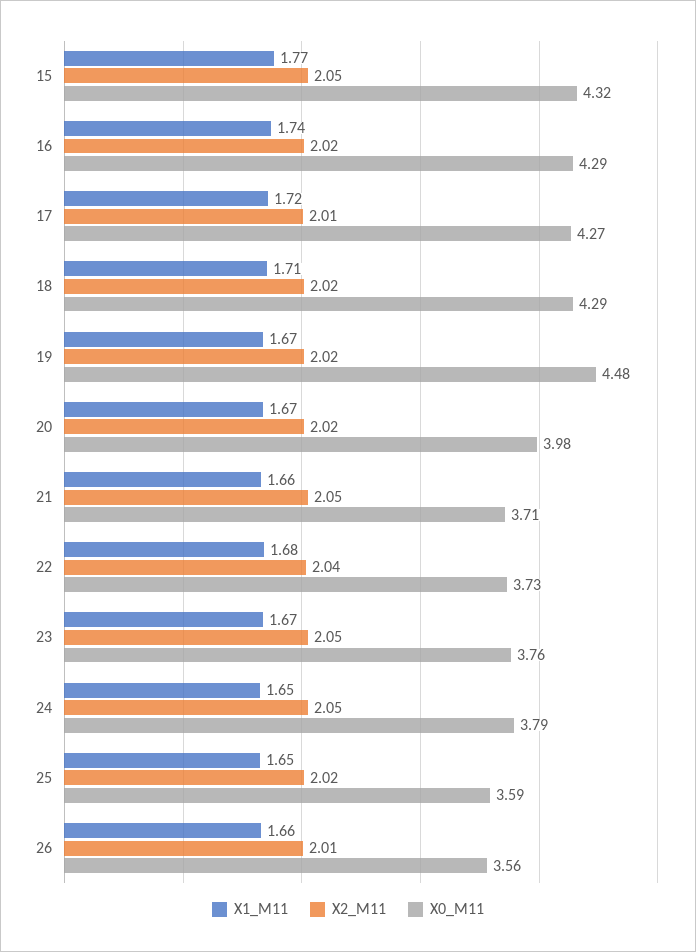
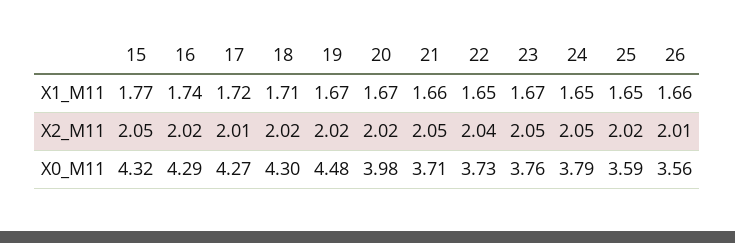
  {
    "X1_M11": {
      "15": 1.77,
      "16": 1.74,
      "17": 1.72,
      "18": 1.71,
      "19": 1.67,
      "20": 1.67,
      "21": 1.66,
-     "22": 1.68,
+     "22": 1.65,
      "23": 1.67,
      "24": 1.65,
      "25": 1.65,
      "26": 1.66
    },
    "X2_M11": {
      "15": 2.05,
      "16": 2.02,
      "17": 2.01,
      "18": 2.02,
      "19": 2.02,
      "20": 2.02,
      "21": 2.05,
      "22": 2.04,
      "23": 2.05,
      "24": 2.05,
      "25": 2.02,
      "26": 2.01
    },
    "X0_M11": {
      "15": 4.32,
      "16": 4.29,
      "17": 4.27,
-     "18": 4.29,
+     "18": 4.3,
      "19": 4.48,
      "20": 3.98,
      "21": 3.71,
      "22": 3.73,
      "23": 3.76,
      "24": 3.79,
      "25": 3.59,
      "26": 3.56
    }
  }

